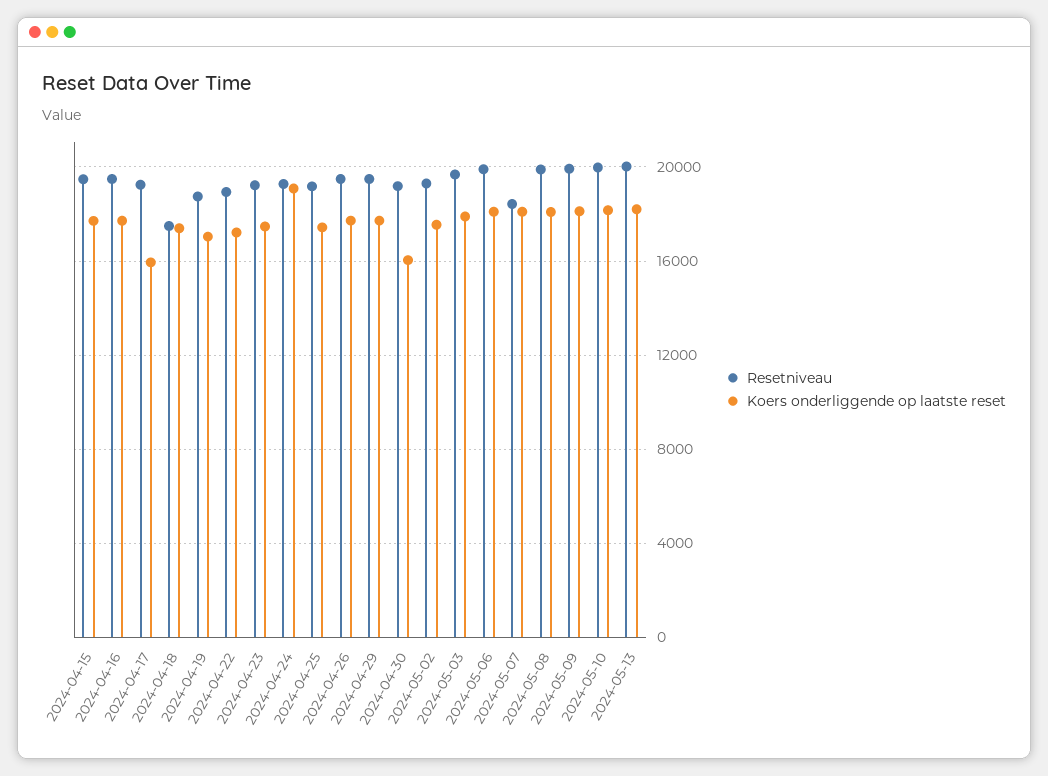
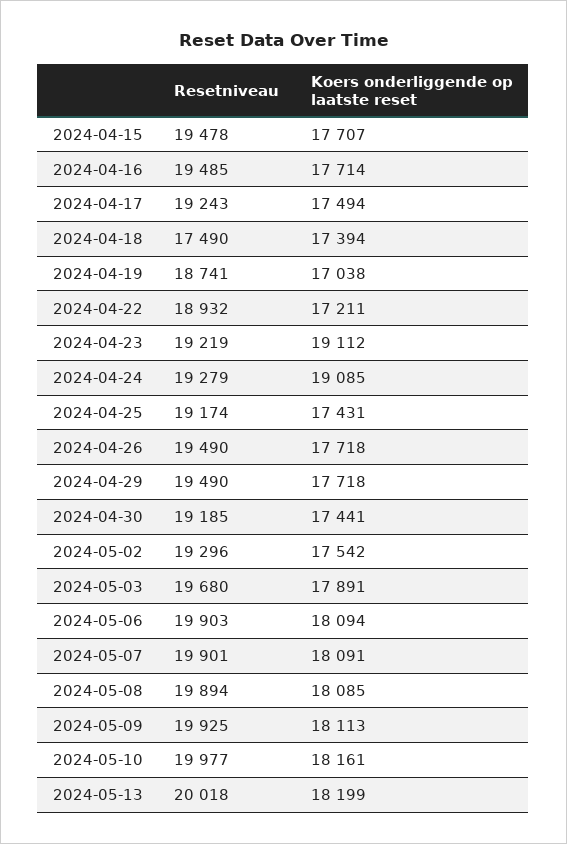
  {
    "Resetniveau": {
      "2024-04-15": 19478,
      "2024-04-16": 19485,
      "2024-04-17": 19243,
      "2024-04-18": 17490,
      "2024-04-19": 18741,
      "2024-04-22": 18932,
      "2024-04-23": 19219,
      "2024-04-24": 19279,
      "2024-04-25": 19174,
      "2024-04-26": 19490,
      "2024-04-29": 19490,
      "2024-04-30": 19185,
      "2024-05-02": 19296,
      "2024-05-03": 19680,
      "2024-05-06": 19903,
-     "2024-05-07": 18500,
+     "2024-05-07": 19901,
      "2024-05-08": 19894,
      "2024-05-09": 19925,
      "2024-05-10": 19977,
      "2024-05-13": 20018
    },
    "Koers onderliggende op laatste reset": {
      "2024-04-15": 17707,
      "2024-04-16": 17714,
-     "2024-04-17": 16000,
+     "2024-04-17": 17494,
      "2024-04-18": 17394,
      "2024-04-19": 17038,
      "2024-04-22": 17211,
-     "2024-04-23": 17500,
+     "2024-04-23": 19112,
      "2024-04-24": 19085,
      "2024-04-25": 17431,
      "2024-04-26": 17718,
      "2024-04-29": 17718,
-     "2024-04-30": 16000,
+     "2024-04-30": 17441,
      "2024-05-02": 17542,
      "2024-05-03": 17891,
      "2024-05-06": 18094,
      "2024-05-07": 18091,
      "2024-05-08": 18085,
      "2024-05-09": 18113,
      "2024-05-10": 18161,
      "2024-05-13": 18199
    }
  }

